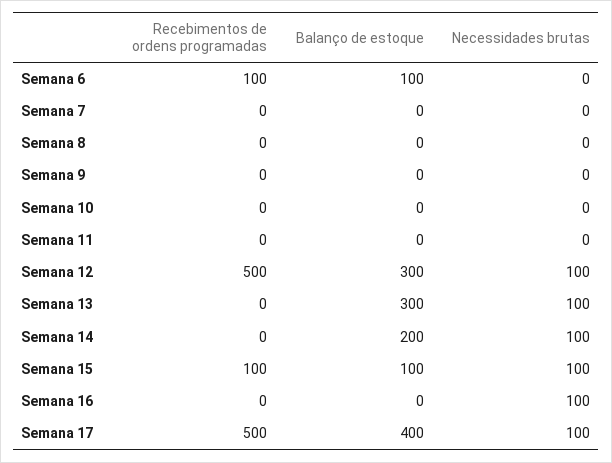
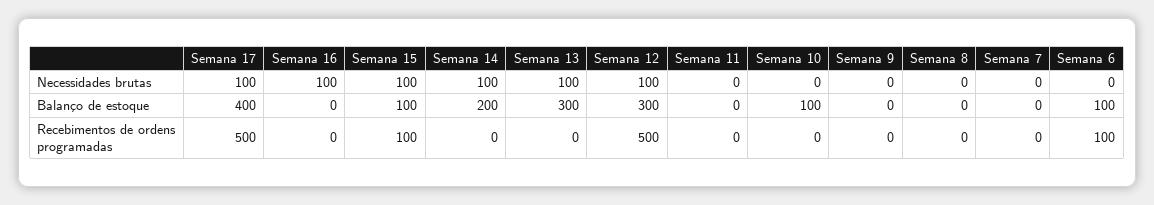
  {
    "Recebimentos de ordens programadas": {
      "Semana 6": 100,
      "Semana 7": 0,
      "Semana 8": 0,
      "Semana 9": 0,
      "Semana 10": 0,
      "Semana 11": 0,
      "Semana 12": 500,
      "Semana 13": 0,
      "Semana 14": 0,
      "Semana 15": 100,
      "Semana 16": 0,
      "Semana 17": 500
    },
    "Balanço de estoque": {
      "Semana 6": 100,
      "Semana 7": 0,
      "Semana 8": 0,
      "Semana 9": 0,
-     "Semana 10": 0,
+     "Semana 10": 100,
      "Semana 11": 0,
      "Semana 12": 300,
      "Semana 13": 300,
      "Semana 14": 200,
      "Semana 15": 100,
      "Semana 16": 0,
      "Semana 17": 400
    },
    "Necessidades brutas": {
      "Semana 6": 0,
      "Semana 7": 0,
      "Semana 8": 0,
      "Semana 9": 0,
      "Semana 10": 0,
      "Semana 11": 0,
      "Semana 12": 100,
      "Semana 13": 100,
      "Semana 14": 100,
      "Semana 15": 100,
      "Semana 16": 100,
      "Semana 17": 100
    }
  }

